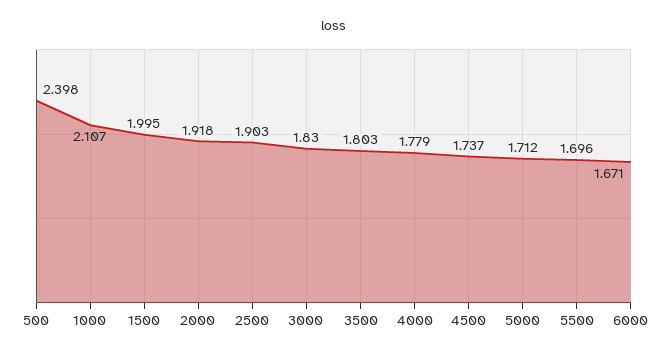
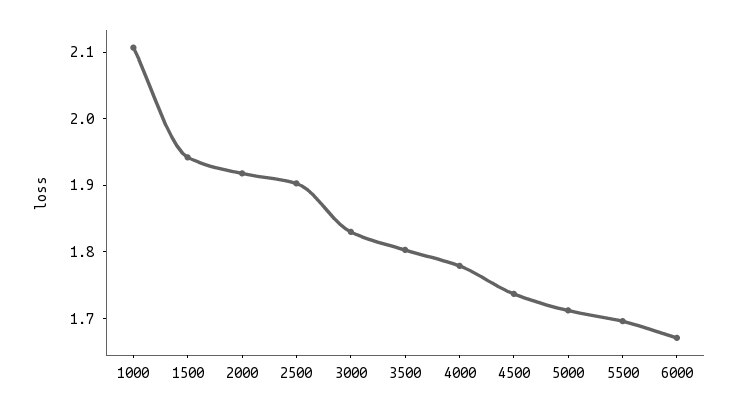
  {
-   "500": 2.398,
    "1000": 2.107,
-   "1500": 1.995,
+   "1500": 1.94,
    "2000": 1.918,
    "2500": 1.903,
    "3000": 1.83,
    "3500": 1.803,
    "4000": 1.779,
    "4500": 1.737,
    "5000": 1.712,
    "5500": 1.696,
    "6000": 1.671
  }

